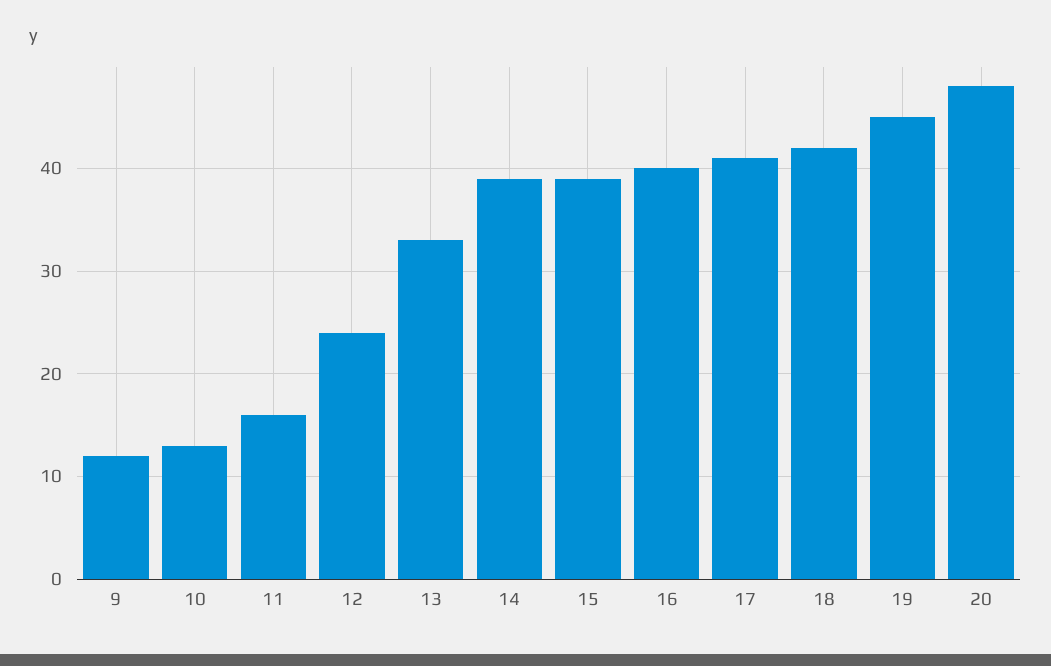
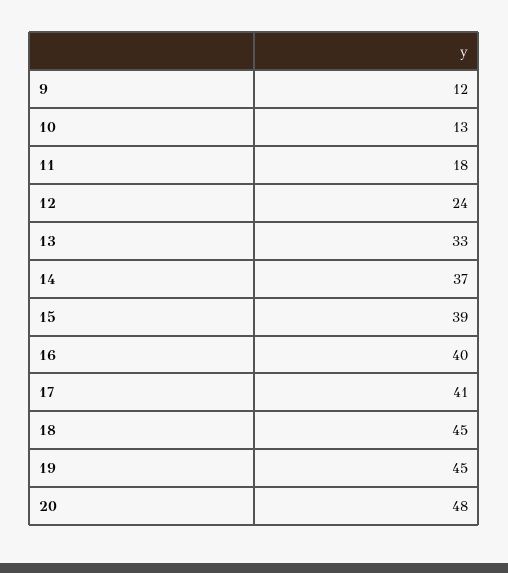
  {
    "9": 12,
    "10": 13,
-   "11": 16,
+   "11": 18,
    "12": 24,
    "13": 33,
-   "14": 39,
+   "14": 37,
    "15": 39,
    "16": 40,
    "17": 41,
-   "18": 42,
+   "18": 45,
    "19": 45,
    "20": 48
  }

